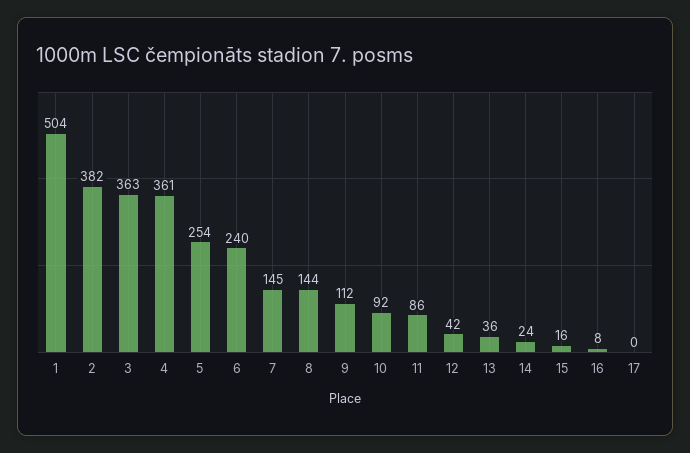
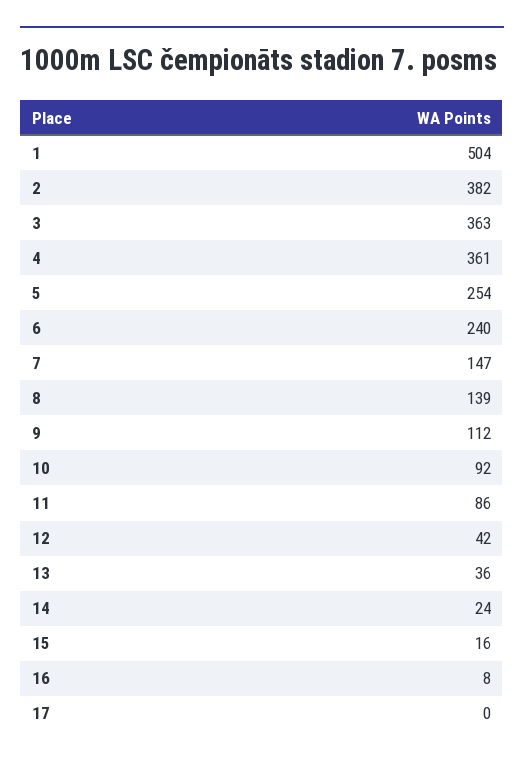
  {
    "1": 504,
    "2": 382,
    "3": 363,
    "4": 361,
    "5": 254,
    "6": 240,
-   "7": 145,
+   "7": 147,
-   "8": 144,
+   "8": 139,
    "9": 112,
    "10": 92,
    "11": 86,
    "12": 42,
    "13": 36,
    "14": 24,
    "15": 16,
    "16": 8,
    "17": 0
  }

